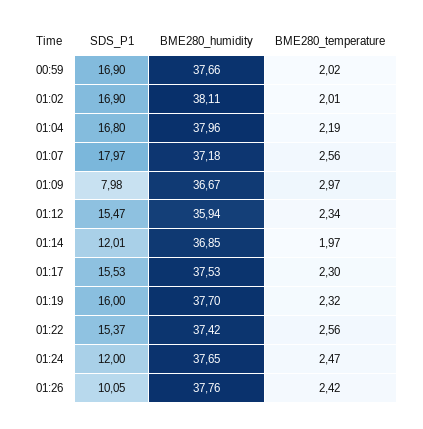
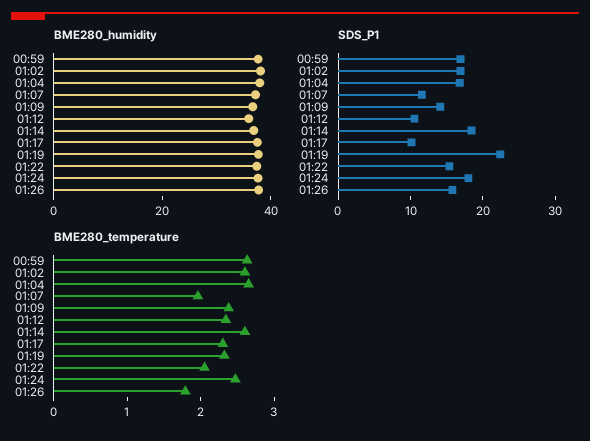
  {
    "SDS_P1": {
      "00:59": 16.9,
      "01:02": 16.9,
      "01:04": 16.8,
-     "01:07": 17.97,
+     "01:07": 12,
-     "01:09": 7.98,
+     "01:09": 14,
-     "01:12": 15.47,
+     "01:12": 10,
-     "01:14": 12.01,
+     "01:14": 18,
-     "01:17": 15.53,
+     "01:17": 10,
-     "01:19": 16,
+     "01:19": 22,
      "01:22": 15.37,
-     "01:24": 12,
+     "01:24": 18,
-     "01:26": 10.05
+     "01:26": 16
    },
    "BME280_humidity": {
      "00:59": 37.66,
      "01:02": 38.11,
      "01:04": 37.96,
      "01:07": 37.18,
      "01:09": 36.67,
      "01:12": 35.94,
      "01:14": 36.85,
      "01:17": 37.53,
      "01:19": 37.7,
      "01:22": 37.42,
      "01:24": 37.65,
      "01:26": 37.76
    },
    "BME280_temperature": {
-     "00:59": 2.02,
+     "00:59": 2.6,
-     "01:02": 2.01,
+     "01:02": 2.6,
-     "01:04": 2.19,
+     "01:04": 2.6,
-     "01:07": 2.56,
+     "01:07": 2,
-     "01:09": 2.97,
+     "01:09": 2.4,
      "01:12": 2.34,
-     "01:14": 1.97,
+     "01:14": 2.6,
      "01:17": 2.3,
      "01:19": 2.32,
-     "01:22": 2.56,
+     "01:22": 2,
      "01:24": 2.47,
-     "01:26": 2.42
+     "01:26": 1.8
    }
  }

